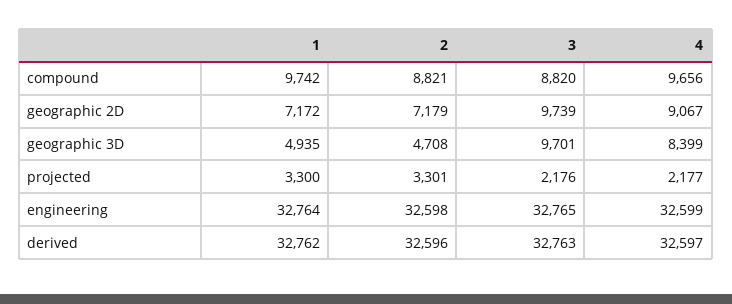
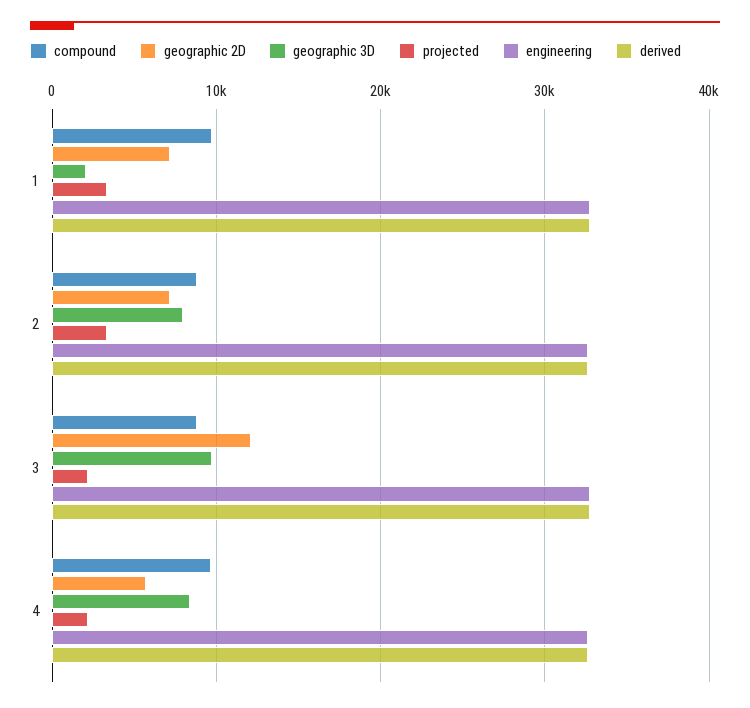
  {
    "compound": {
      "1": 9742,
      "2": 8821,
      "3": 8820,
      "4": 9656
    },
    "geographic 2D": {
      "1": 7172,
      "2": 7179,
-     "3": 9739,
+     "3": 12000,
-     "4": 9067
+     "4": 6000
    },
    "geographic 3D": {
-     "1": 4935,
+     "1": 2000,
-     "2": 4708,
+     "2": 8000,
      "3": 9701,
      "4": 8399
    },
    "projected": {
      "1": 3300,
      "2": 3301,
      "3": 2176,
      "4": 2177
    },
    "engineering": {
      "1": 32764,
      "2": 32598,
      "3": 32765,
      "4": 32599
    },
    "derived": {
      "1": 32762,
      "2": 32596,
      "3": 32763,
      "4": 32597
    }
  }

